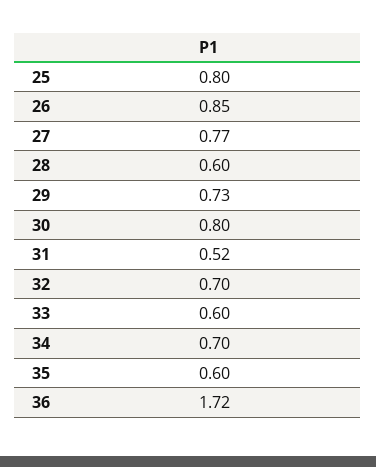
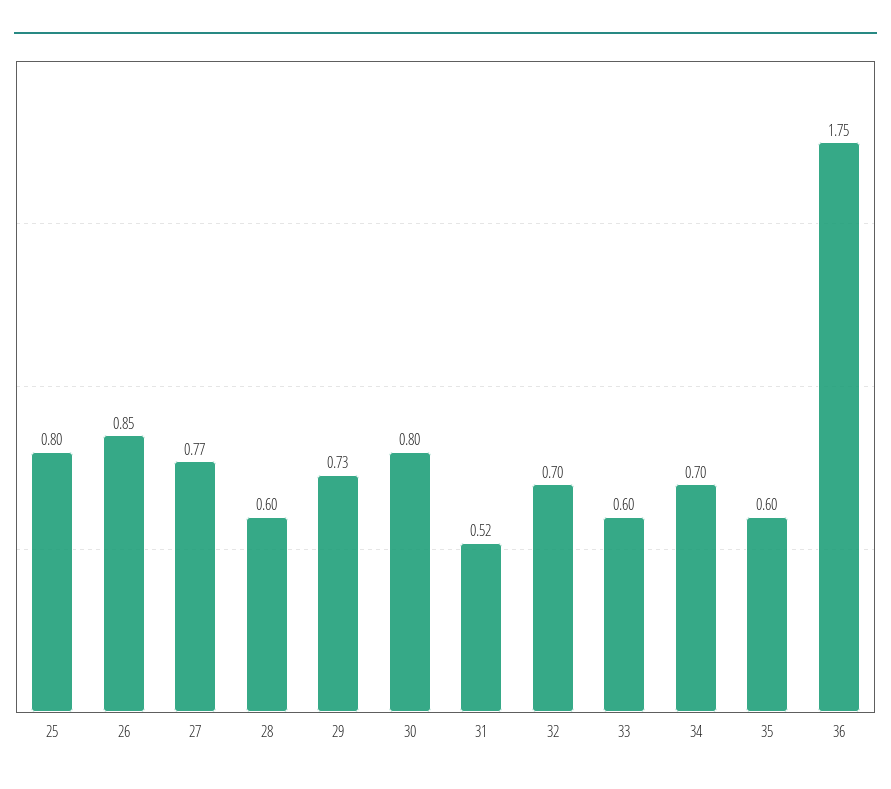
  {
    "25": 0.8,
    "26": 0.85,
    "27": 0.77,
    "28": 0.6,
    "29": 0.73,
    "30": 0.8,
    "31": 0.52,
    "32": 0.7,
    "33": 0.6,
    "34": 0.7,
    "35": 0.6,
-   "36": 1.72
+   "36": 1.75
  }

